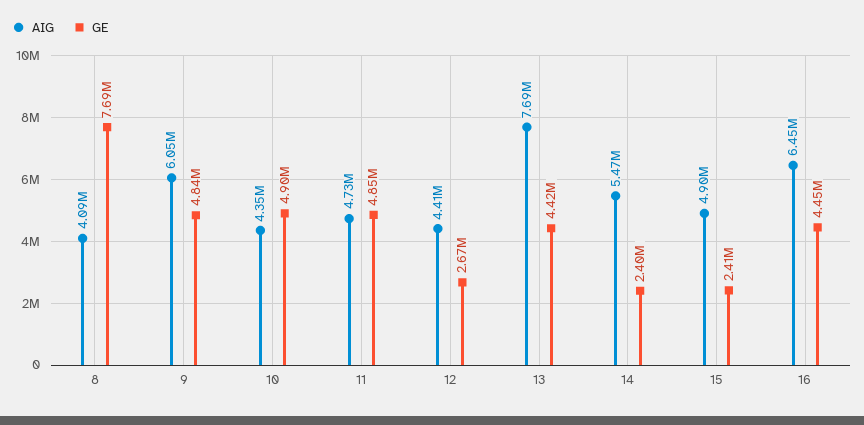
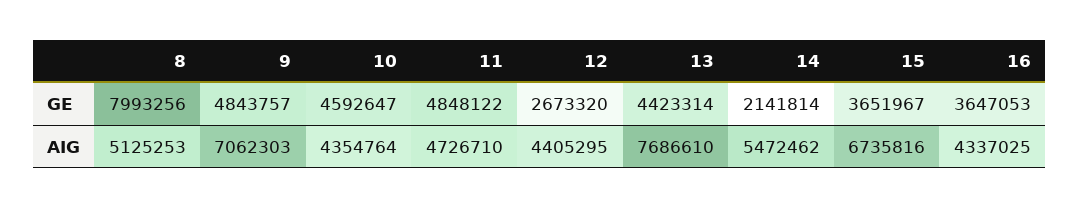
  {
    "AIG": {
-     "8": 4090000,
+     "8": 5125253,
-     "9": 6050000,
+     "9": 7062303,
      "10": 4354764,
      "11": 4726710,
      "12": 4405295,
      "13": 7686610,
      "14": 5472462,
-     "15": 4900000,
+     "15": 6735816,
-     "16": 6450000
+     "16": 4337025
    },
    "GE": {
-     "8": 7690000,
+     "8": 7993256,
      "9": 4843757,
-     "10": 4900000,
+     "10": 4592647,
      "11": 4848122,
      "12": 2673320,
      "13": 4423314,
-     "14": 2400000,
+     "14": 2141814,
-     "15": 2410000,
+     "15": 3651967,
-     "16": 4450000
+     "16": 3647053
    }
  }

